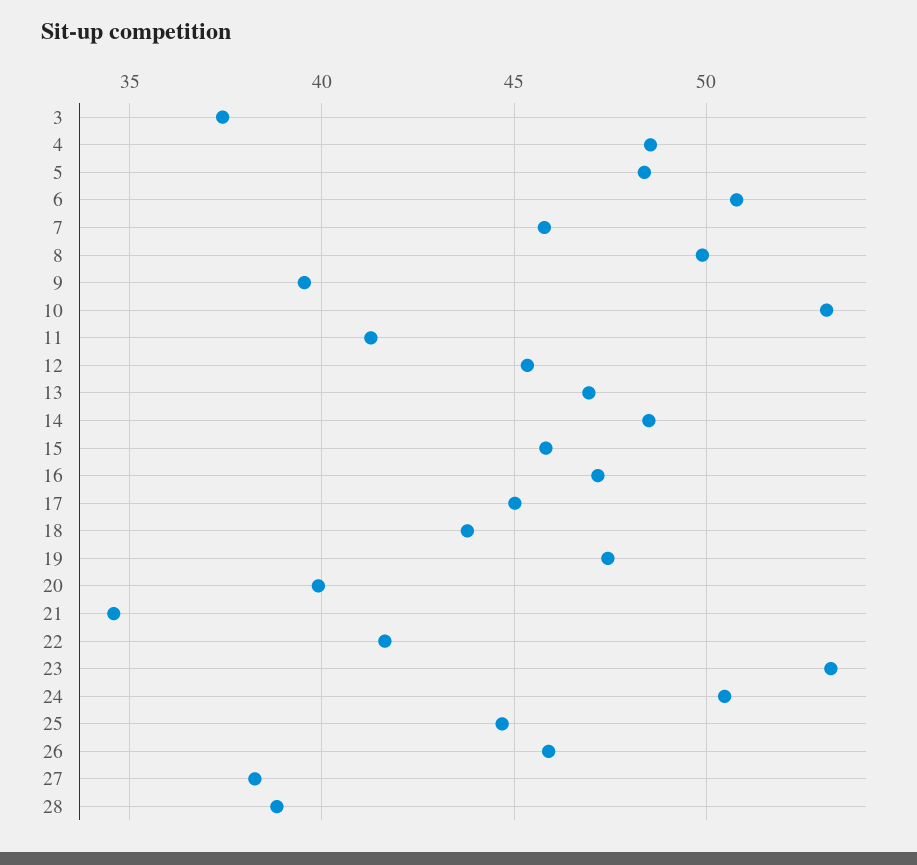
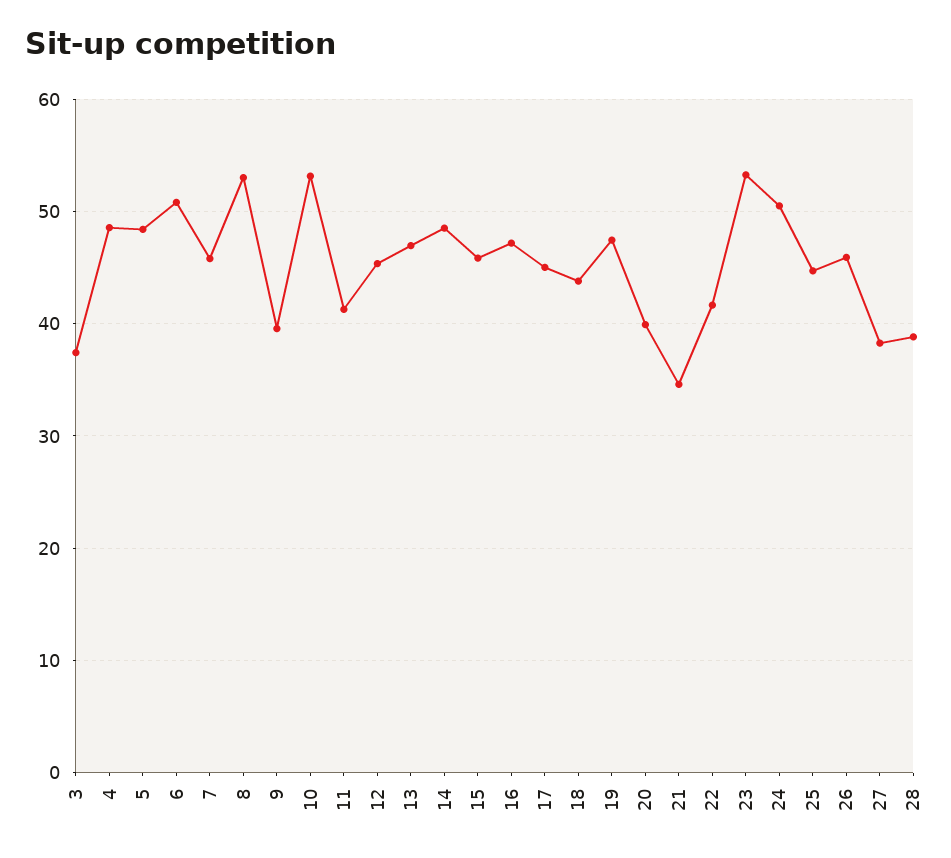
  {
    "3": 37.5,
    "4": 48.5,
    "5": 48.5,
    "6": 51,
    "7": 46,
-   "8": 50,
+   "8": 53,
    "9": 39.5,
    "10": 53,
    "11": 41.5,
    "12": 45.5,
    "13": 47,
    "14": 48.5,
    "15": 46,
    "16": 47,
    "17": 45,
    "18": 44,
    "19": 47.5,
    "20": 40,
    "21": 34.5,
    "22": 41.5,
    "23": 53,
    "24": 50.5,
    "25": 44.5,
    "26": 46,
    "27": 38.5,
    "28": 39
  }

